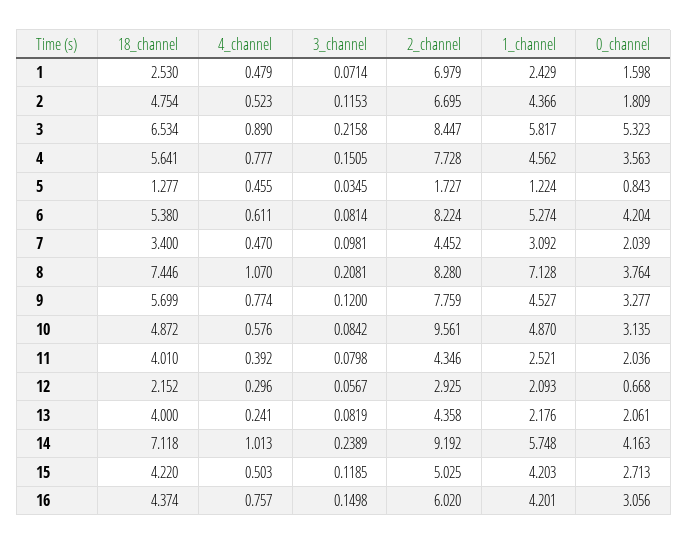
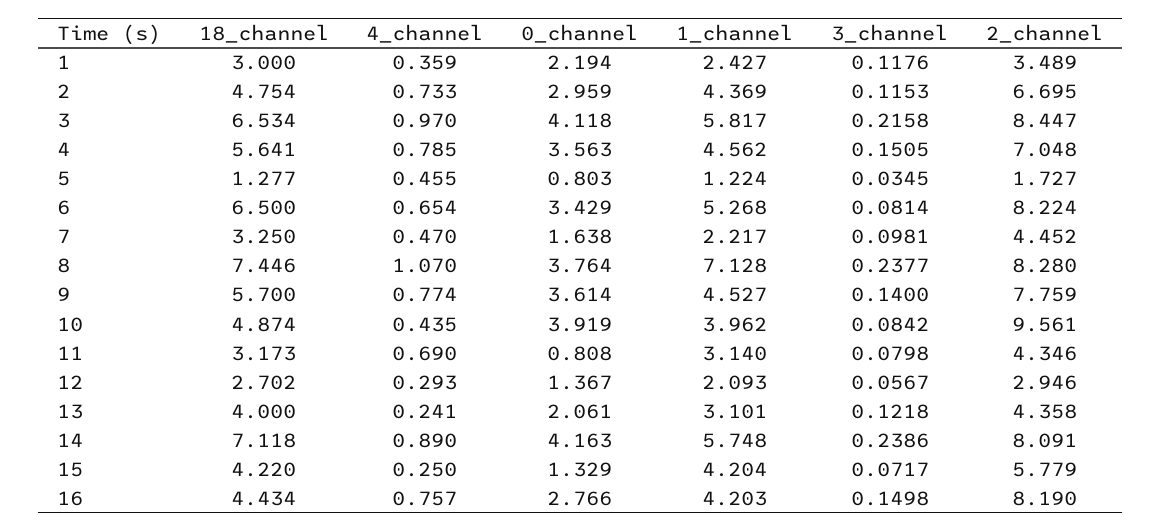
  {
    "18_channel": {
-     "1": 2.53,
+     "1": 3,
      "2": 4.754,
      "3": 6.534,
      "4": 5.641,
      "5": 1.277,
-     "6": 5.38,
+     "6": 6.5,
-     "7": 3.4,
+     "7": 3.25,
      "8": 7.446,
-     "9": 5.699,
+     "9": 5.7,
-     "10": 4.872,
+     "10": 4.874,
-     "11": 4.01,
+     "11": 3.173,
-     "12": 2.152,
+     "12": 2.702,
      "13": 4,
      "14": 7.118,
      "15": 4.22,
-     "16": 4.374
+     "16": 4.434
    },
    "4_channel": {
-     "1": 0.479,
+     "1": 0.359,
-     "2": 0.523,
+     "2": 0.733,
-     "3": 0.89,
+     "3": 0.97,
-     "4": 0.777,
+     "4": 0.785,
      "5": 0.455,
-     "6": 0.611,
+     "6": 0.654,
      "7": 0.47,
      "8": 1.07,
      "9": 0.774,
-     "10": 0.576,
+     "10": 0.435,
-     "11": 0.392,
+     "11": 0.69,
-     "12": 0.296,
+     "12": 0.293,
      "13": 0.241,
-     "14": 1.013,
+     "14": 0.89,
-     "15": 0.503,
+     "15": 0.25,
      "16": 0.757
    },
    "3_channel": {
-     "1": 0.0714,
+     "1": 0.1176,
      "2": 0.1153,
      "3": 0.2158,
      "4": 0.1505,
      "5": 0.0345,
      "6": 0.0814,
      "7": 0.0981,
-     "8": 0.2081,
+     "8": 0.2377,
-     "9": 0.12,
+     "9": 0.14,
      "10": 0.0842,
      "11": 0.0798,
      "12": 0.0567,
-     "13": 0.0819,
+     "13": 0.1218,
-     "14": 0.2389,
+     "14": 0.2386,
-     "15": 0.1185,
+     "15": 0.0717,
      "16": 0.1498
    },
    "2_channel": {
-     "1": 6.979,
+     "1": 3.489,
      "2": 6.695,
      "3": 8.447,
-     "4": 7.728,
+     "4": 7.048,
      "5": 1.727,
      "6": 8.224,
      "7": 4.452,
      "8": 8.28,
      "9": 7.759,
      "10": 9.561,
      "11": 4.346,
-     "12": 2.925,
+     "12": 2.946,
      "13": 4.358,
-     "14": 9.192,
+     "14": 8.091,
-     "15": 5.025,
+     "15": 5.779,
-     "16": 6.02
+     "16": 8.19
    },
    "1_channel": {
-     "1": 2.429,
+     "1": 2.427,
-     "2": 4.366,
+     "2": 4.369,
      "3": 5.817,
      "4": 4.562,
      "5": 1.224,
-     "6": 5.274,
+     "6": 5.268,
-     "7": 3.092,
+     "7": 2.217,
      "8": 7.128,
      "9": 4.527,
-     "10": 4.87,
+     "10": 3.962,
-     "11": 2.521,
+     "11": 3.14,
      "12": 2.093,
-     "13": 2.176,
+     "13": 3.101,
      "14": 5.748,
-     "15": 4.203,
+     "15": 4.204,
-     "16": 4.201
+     "16": 4.203
    },
    "0_channel": {
-     "1": 1.598,
+     "1": 2.194,
-     "2": 1.809,
+     "2": 2.959,
-     "3": 5.323,
+     "3": 4.118,
      "4": 3.563,
-     "5": 0.843,
+     "5": 0.803,
-     "6": 4.204,
+     "6": 3.429,
-     "7": 2.039,
+     "7": 1.638,
      "8": 3.764,
-     "9": 3.277,
+     "9": 3.614,
-     "10": 3.135,
+     "10": 3.919,
-     "11": 2.036,
+     "11": 0.808,
-     "12": 0.668,
+     "12": 1.367,
      "13": 2.061,
      "14": 4.163,
-     "15": 2.713,
+     "15": 1.329,
-     "16": 3.056
+     "16": 2.766
    }
  }

